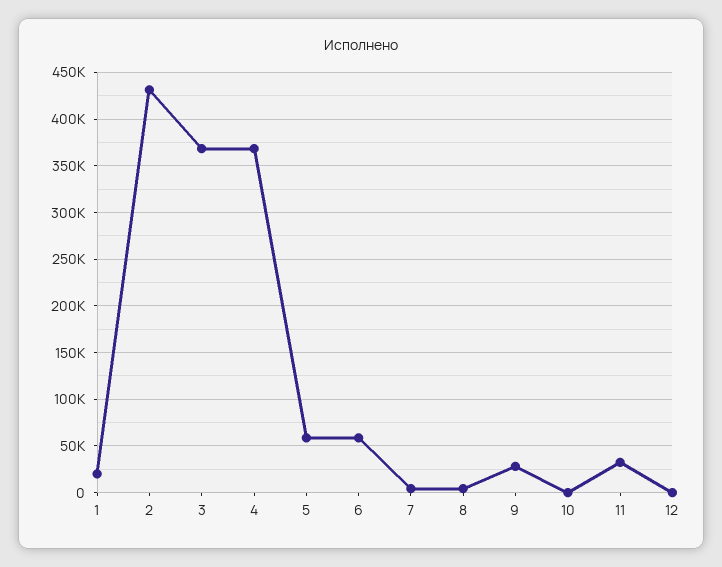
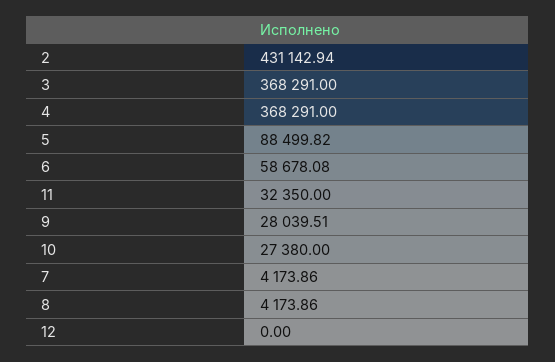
  {
-   "1": 20000,
    "2": 431142.94,
    "3": 368291,
    "4": 368291,
-   "5": 60000,
+   "5": 88499.82,
    "6": 58678.08,
    "7": 4173.86,
    "8": 4173.86,
    "9": 28039.51,
-   "10": 0,
+   "10": 27380,
    "11": 32350,
    "12": 0
  }

